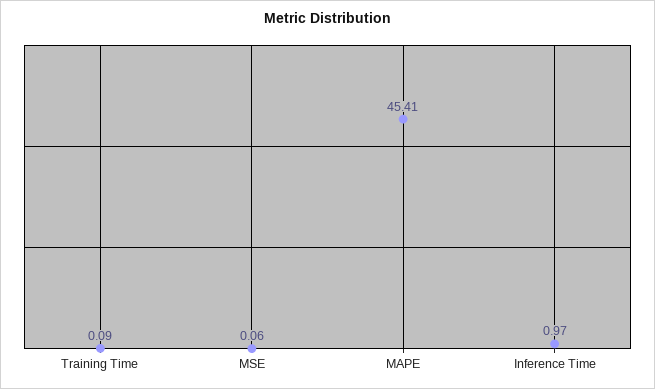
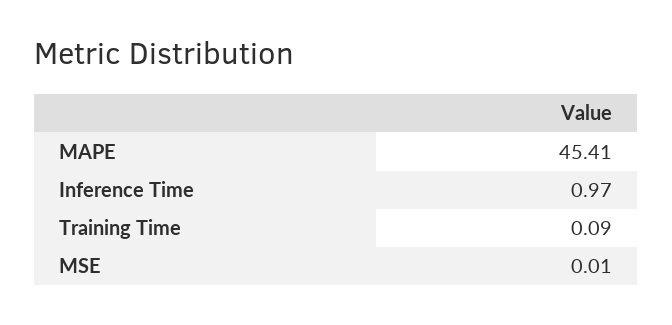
  {
    "Training Time": 0.09,
-   "MSE": 0.06,
+   "MSE": 0.01,
    "MAPE": 45.41,
    "Inference Time": 0.97
  }

